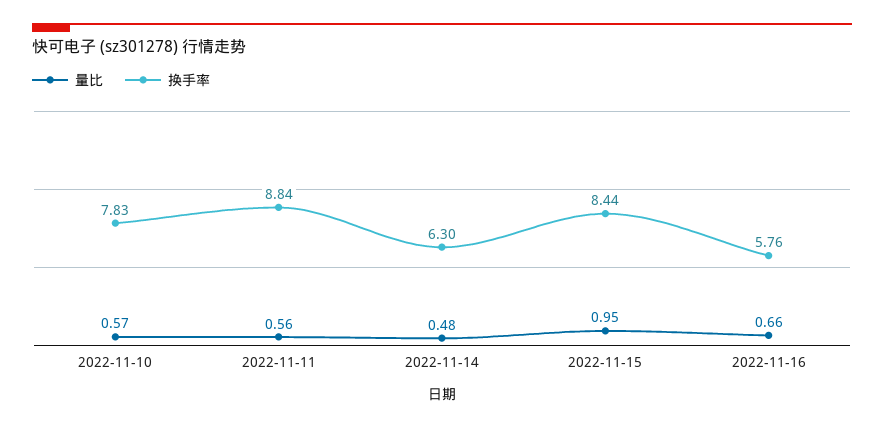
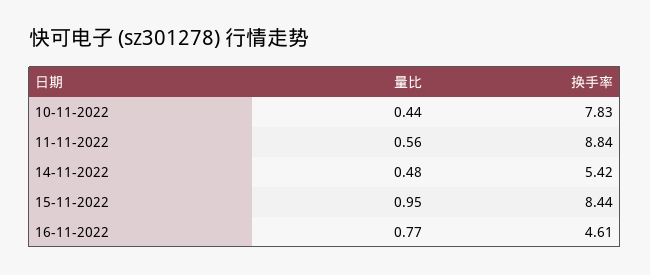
  {
    "量比": {
-     "2022-11-10": 0.57,
+     "2022-11-10": 0.44,
      "2022-11-11": 0.56,
      "2022-11-14": 0.48,
      "2022-11-15": 0.95,
-     "2022-11-16": 0.66
+     "2022-11-16": 0.77
    },
    "换手率": {
      "2022-11-10": 7.83,
      "2022-11-11": 8.84,
-     "2022-11-14": 6.3,
+     "2022-11-14": 5.42,
      "2022-11-15": 8.44,
-     "2022-11-16": 5.76
+     "2022-11-16": 4.61
    }
  }

